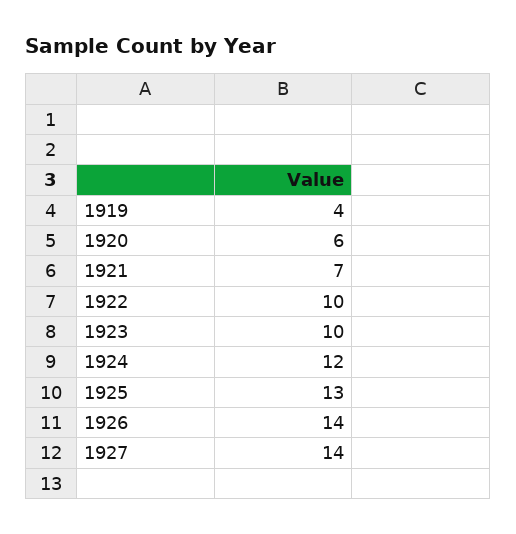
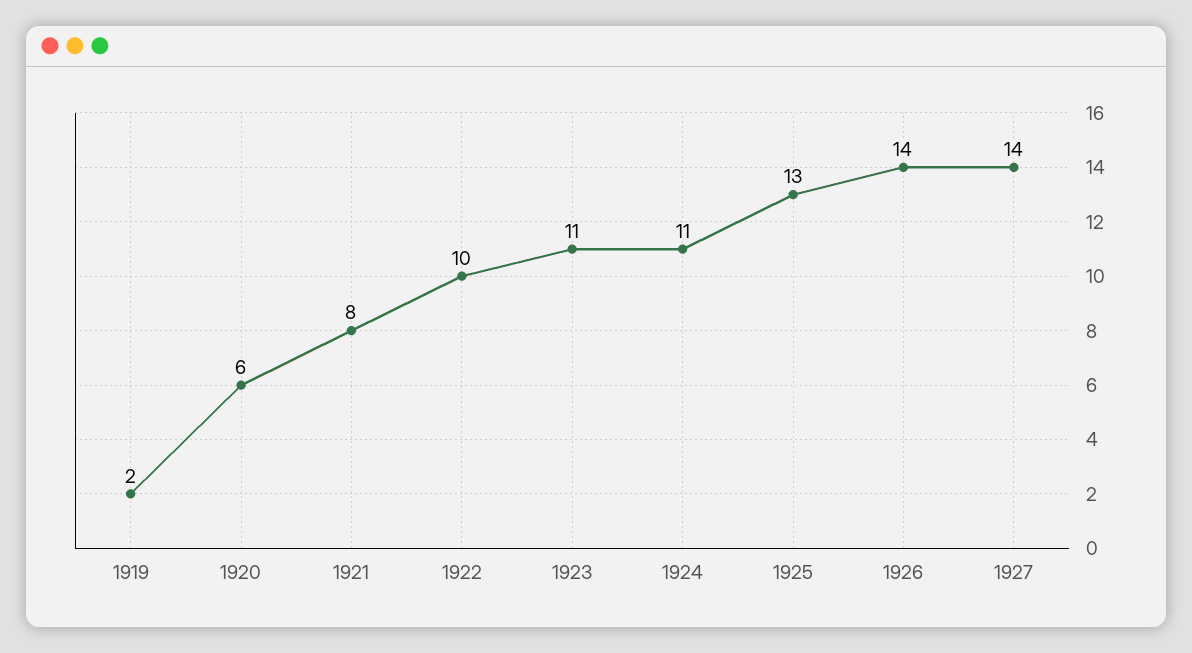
  {
-   "1919": 4,
+   "1919": 2,
    "1920": 6,
-   "1921": 7,
+   "1921": 8,
    "1922": 10,
-   "1923": 10,
+   "1923": 11,
-   "1924": 12,
+   "1924": 11,
    "1925": 13,
    "1926": 14,
    "1927": 14
  }

